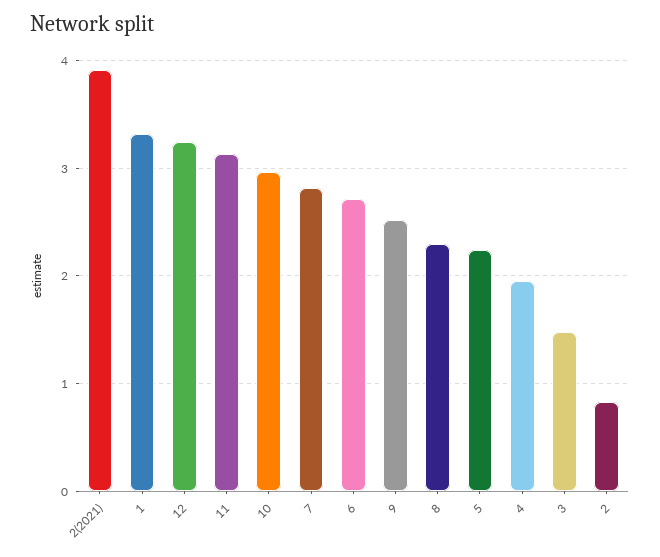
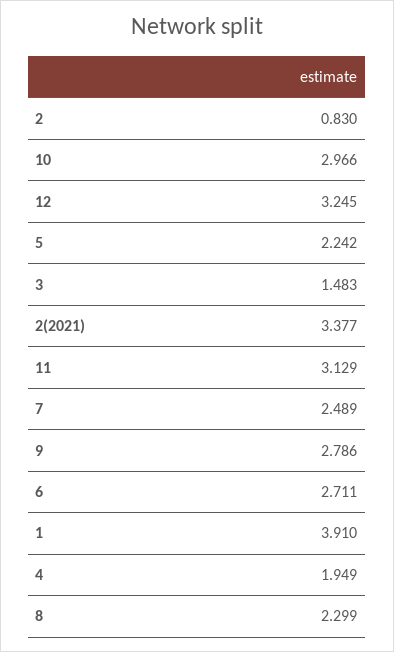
  {
-   "2(2021)": 3.9,
+   "2(2021)": 3.377,
-   "1": 3.3,
+   "1": 3.91,
    "12": 3.245,
    "11": 3.129,
    "10": 2.966,
-   "7": 2.8,
+   "7": 2.489,
    "6": 2.711,
-   "9": 2.5,
+   "9": 2.786,
    "8": 2.299,
    "5": 2.242,
    "4": 1.949,
    "3": 1.483,
    "2": 0.83
  }

